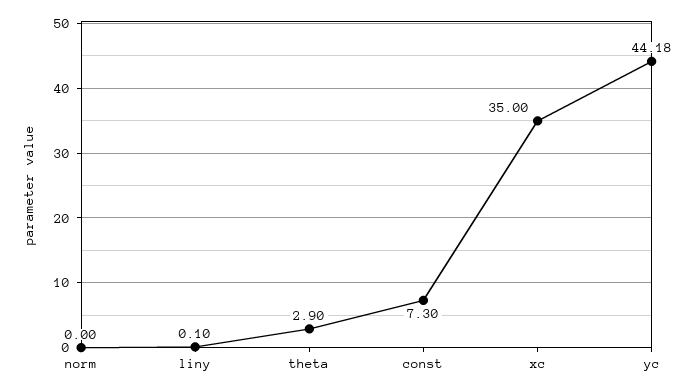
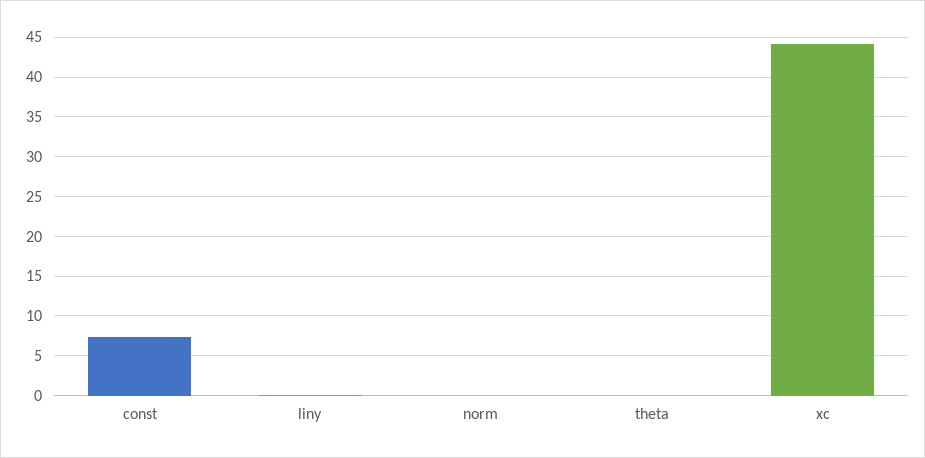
  {
    "norm": 0,
    "liny": 0.1,
-   "theta": 2.9,
+   "theta": 0,
    "const": 7.3,
-   "xc": 35,
+   "xc": 44
-   "yc": 44.18
  }

